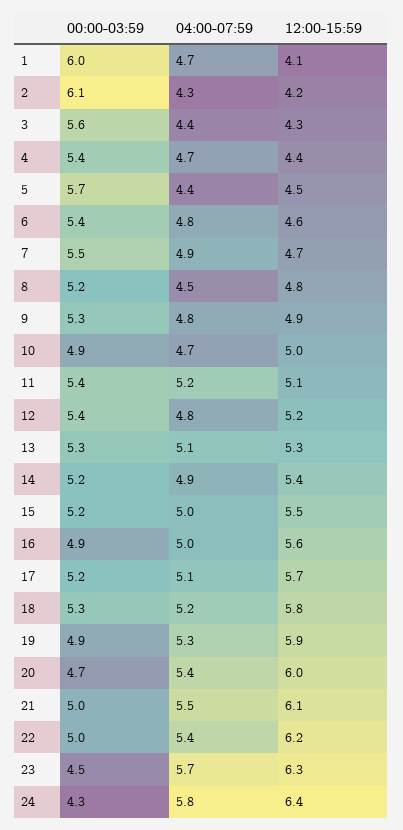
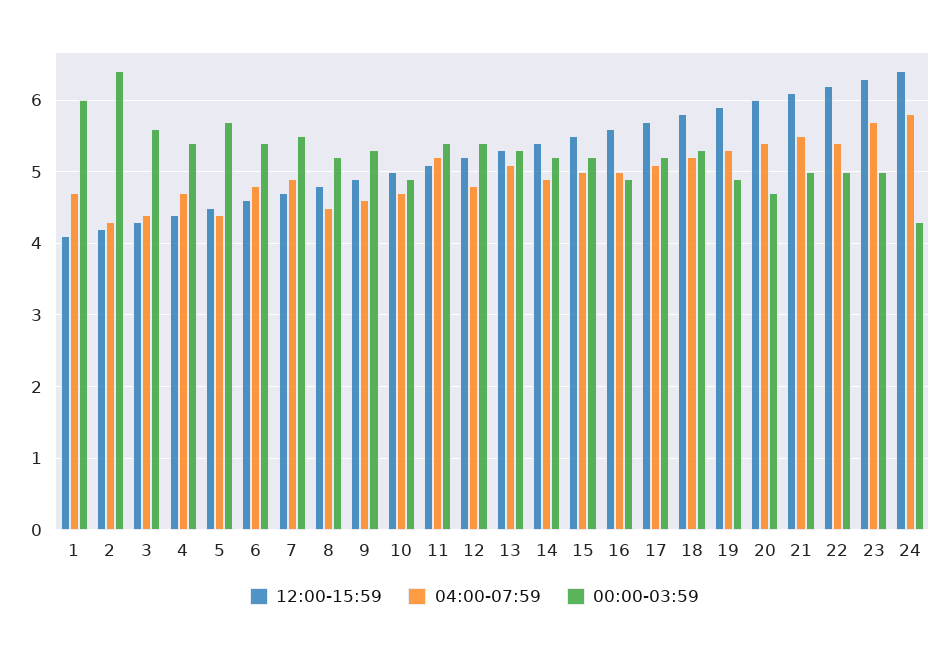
  {
    "00:00-03:59": {
      "1": 6,
-     "2": 6.1,
+     "2": 6.4,
      "3": 5.6,
      "4": 5.4,
      "5": 5.7,
      "6": 5.4,
      "7": 5.5,
      "8": 5.2,
      "9": 5.3,
      "10": 4.9,
      "11": 5.4,
      "12": 5.4,
      "13": 5.3,
      "14": 5.2,
      "15": 5.2,
      "16": 4.9,
      "17": 5.2,
      "18": 5.3,
      "19": 4.9,
      "20": 4.7,
      "21": 5,
      "22": 5,
-     "23": 4.5,
+     "23": 5,
      "24": 4.3
    },
    "04:00-07:59": {
      "1": 4.7,
      "2": 4.3,
      "3": 4.4,
      "4": 4.7,
      "5": 4.4,
      "6": 4.8,
      "7": 4.9,
      "8": 4.5,
-     "9": 4.8,
+     "9": 4.6,
      "10": 4.7,
      "11": 5.2,
      "12": 4.8,
      "13": 5.1,
      "14": 4.9,
      "15": 5,
      "16": 5,
      "17": 5.1,
      "18": 5.2,
      "19": 5.3,
      "20": 5.4,
      "21": 5.5,
      "22": 5.4,
      "23": 5.7,
      "24": 5.8
    },
    "12:00-15:59": {
      "1": 4.1,
      "2": 4.2,
      "3": 4.3,
      "4": 4.4,
      "5": 4.5,
      "6": 4.6,
      "7": 4.7,
      "8": 4.8,
      "9": 4.9,
      "10": 5,
      "11": 5.1,
      "12": 5.2,
      "13": 5.3,
      "14": 5.4,
      "15": 5.5,
      "16": 5.6,
      "17": 5.7,
      "18": 5.8,
      "19": 5.9,
      "20": 6,
      "21": 6.1,
      "22": 6.2,
      "23": 6.3,
      "24": 6.4
    }
  }

